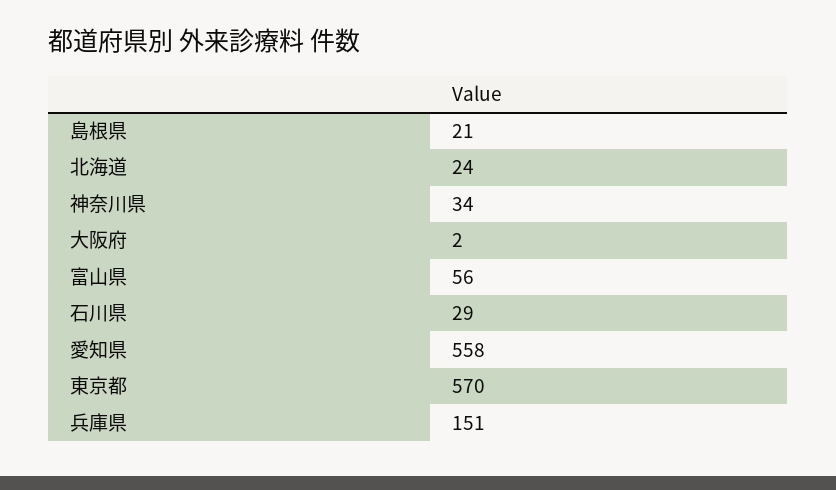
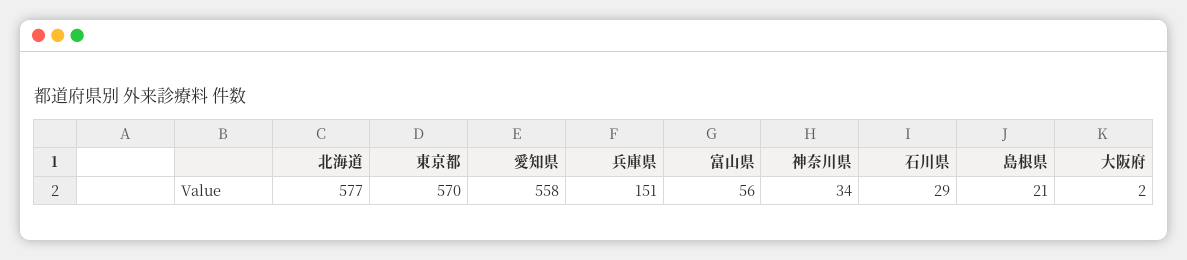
  {
    "島根県": 21,
-   "北海道": 24,
+   "北海道": 577,
    "神奈川県": 34,
    "大阪府": 2,
    "富山県": 56,
    "石川県": 29,
    "愛知県": 558,
    "東京都": 570,
    "兵庫県": 151
  }

